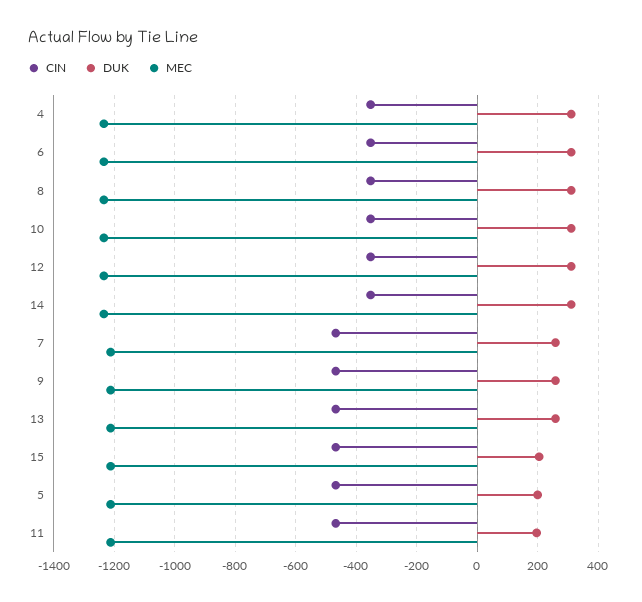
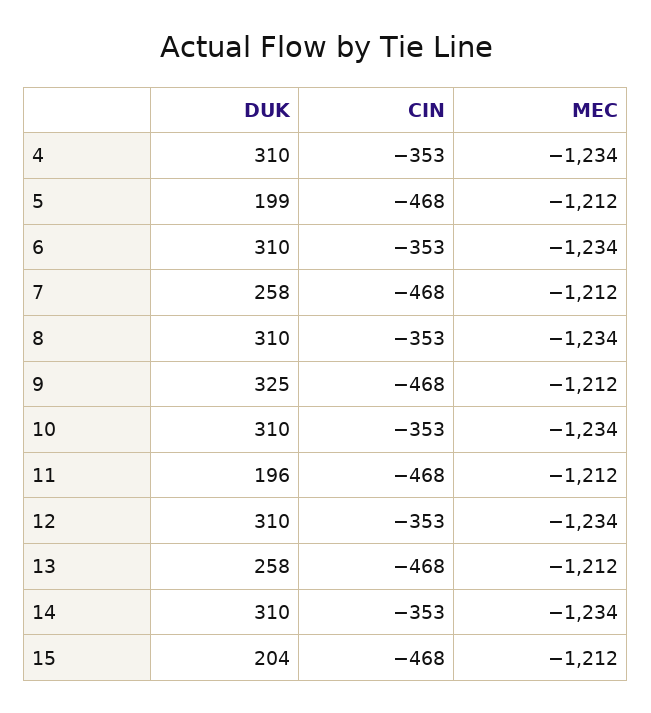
  {
    "CIN": {
      "4": -353,
      "6": -353,
      "8": -353,
      "10": -353,
      "12": -353,
      "14": -353,
      "7": -468,
      "9": -468,
      "13": -468,
      "15": -468,
      "5": -468,
      "11": -468
    },
    "DUK": {
      "4": 310,
      "6": 310,
      "8": 310,
      "10": 310,
      "12": 310,
      "14": 310,
      "7": 258,
-     "9": 260,
+     "9": 325,
      "13": 258,
      "15": 204,
      "5": 199,
      "11": 196
    },
    "MEC": {
      "4": -1234,
      "6": -1234,
      "8": -1234,
      "10": -1234,
      "12": -1234,
      "14": -1234,
      "7": -1212,
      "9": -1212,
      "13": -1212,
      "15": -1212,
      "5": -1212,
      "11": -1212
    }
  }

